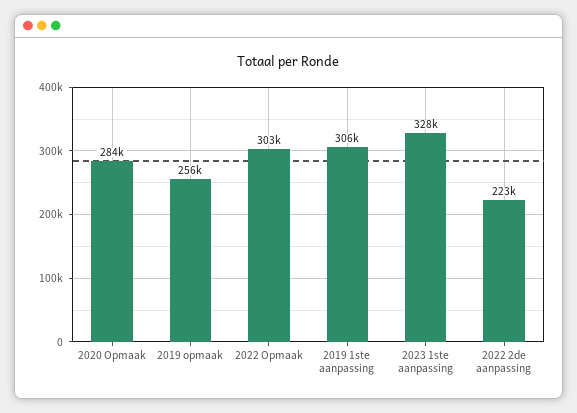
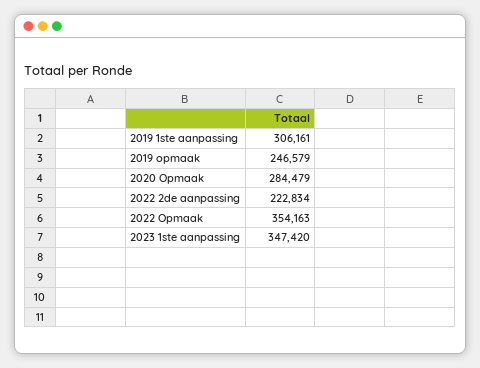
  {
    "2020 Opmaak": 284479,
-   "2019 opmaak": 256000,
+   "2019 opmaak": 246579,
-   "2022 Opmaak": 303000,
+   "2022 Opmaak": 354163,
    "2019 1ste aanpassing": 306161,
-   "2023 1ste aanpassing": 328000,
+   "2023 1ste aanpassing": 347420,
    "2022 2de aanpassing": 222834
  }

